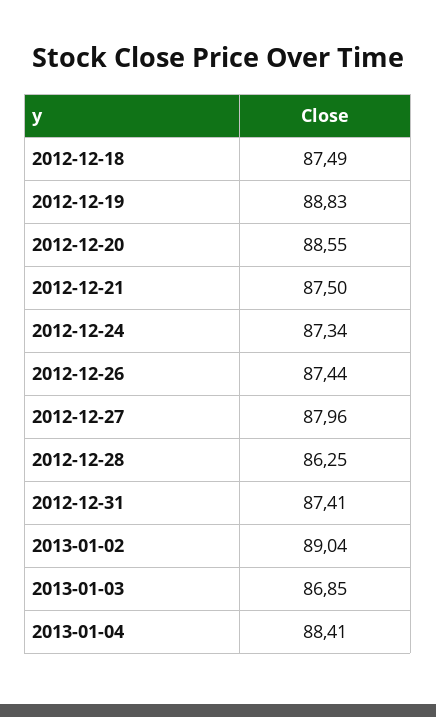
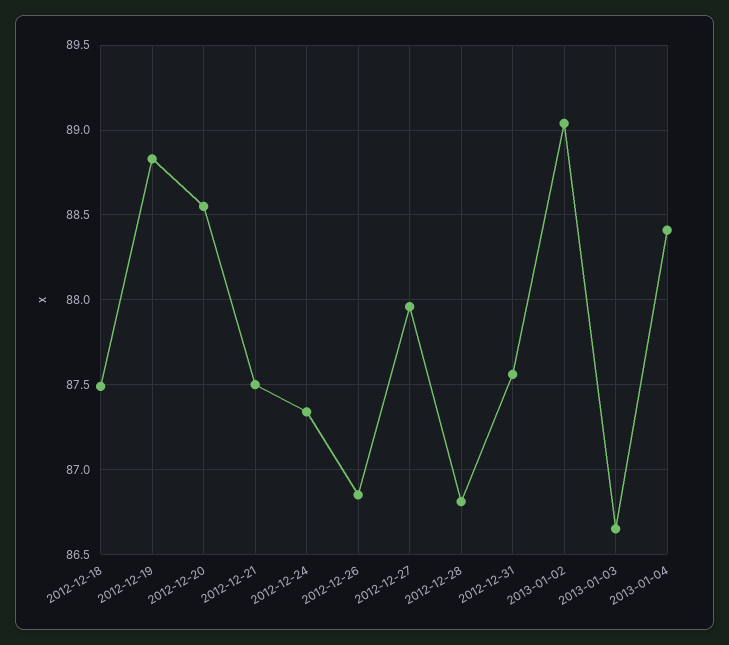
  {
    "2012-12-18": 87.49,
    "2012-12-19": 88.83,
    "2012-12-20": 88.55,
    "2012-12-21": 87.5,
    "2012-12-24": 87.34,
-   "2012-12-26": 87.44,
+   "2012-12-26": 86.85,
    "2012-12-27": 87.96,
-   "2012-12-28": 86.25,
+   "2012-12-28": 86.8,
-   "2012-12-31": 87.41,
+   "2012-12-31": 87.55,
    "2013-01-02": 89.04,
-   "2013-01-03": 86.85,
+   "2013-01-03": 86.65,
    "2013-01-04": 88.41
  }

